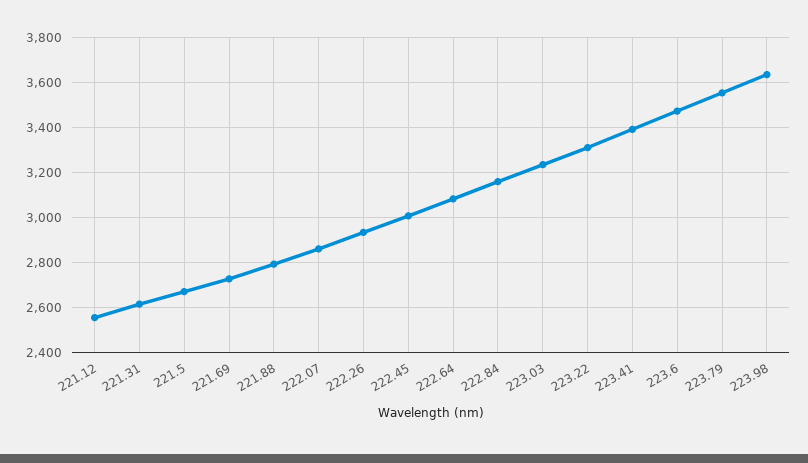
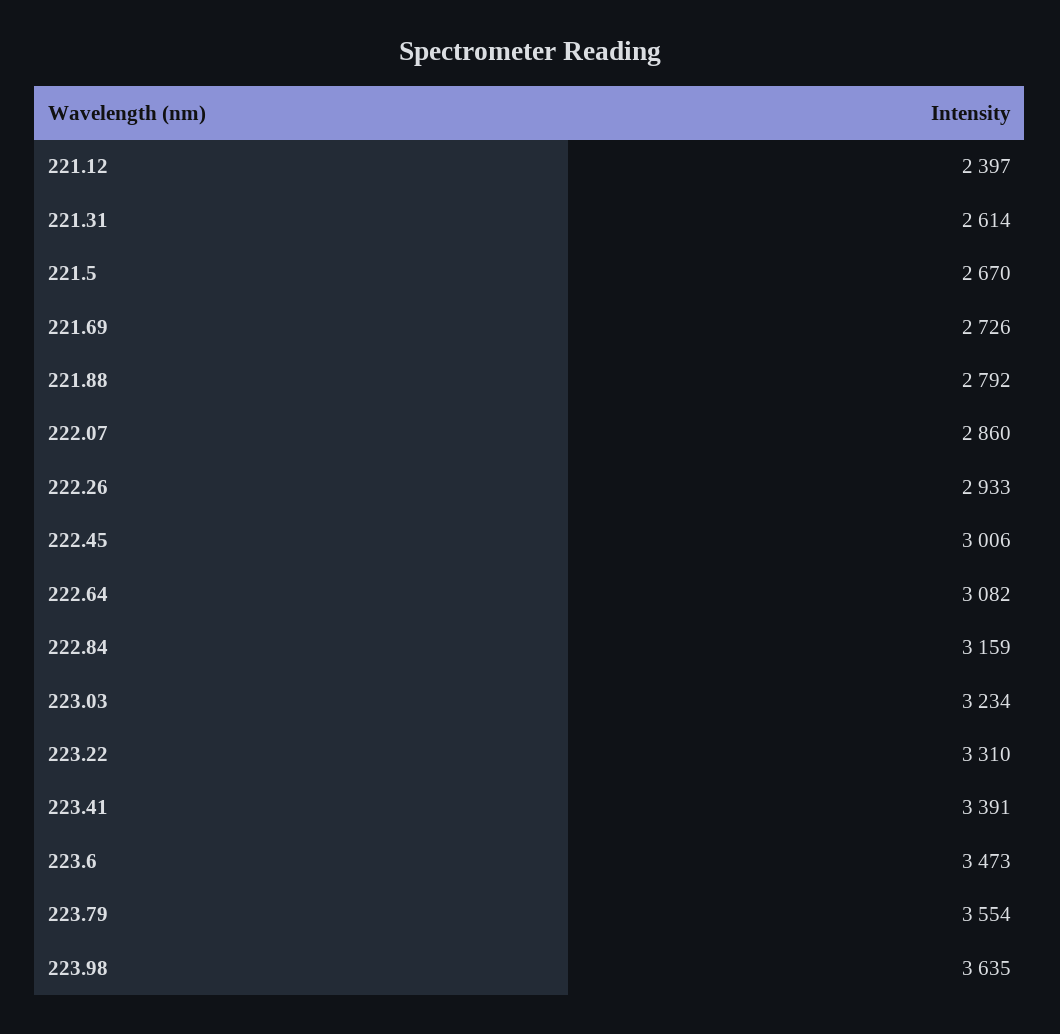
  {
-   "221.12": 2550,
+   "221.12": 2397,
    "221.31": 2614,
    "221.5": 2670,
    "221.69": 2726,
    "221.88": 2792,
    "222.07": 2860,
    "222.26": 2933,
    "222.45": 3006,
    "222.64": 3082,
    "222.84": 3159,
    "223.03": 3234,
    "223.22": 3310,
    "223.41": 3391,
    "223.6": 3473,
    "223.79": 3554,
    "223.98": 3635
  }

